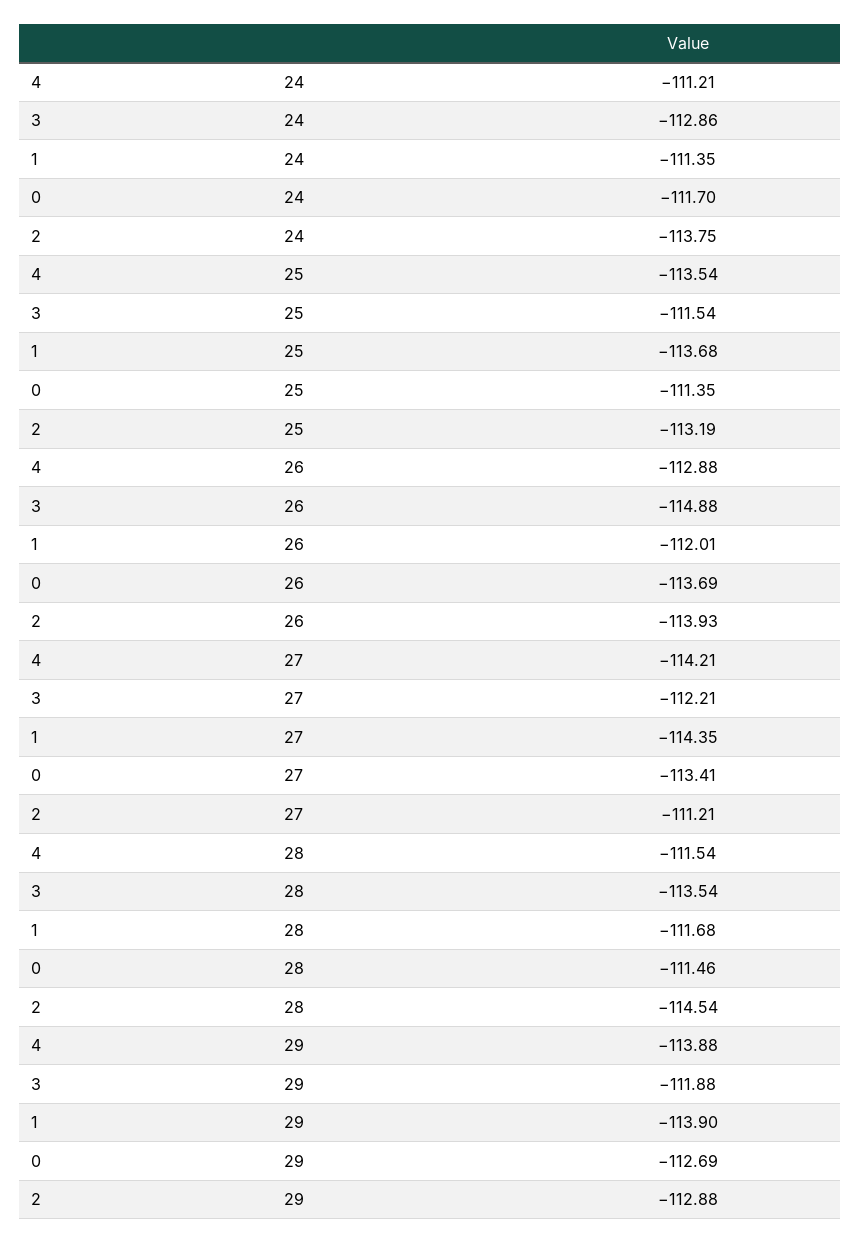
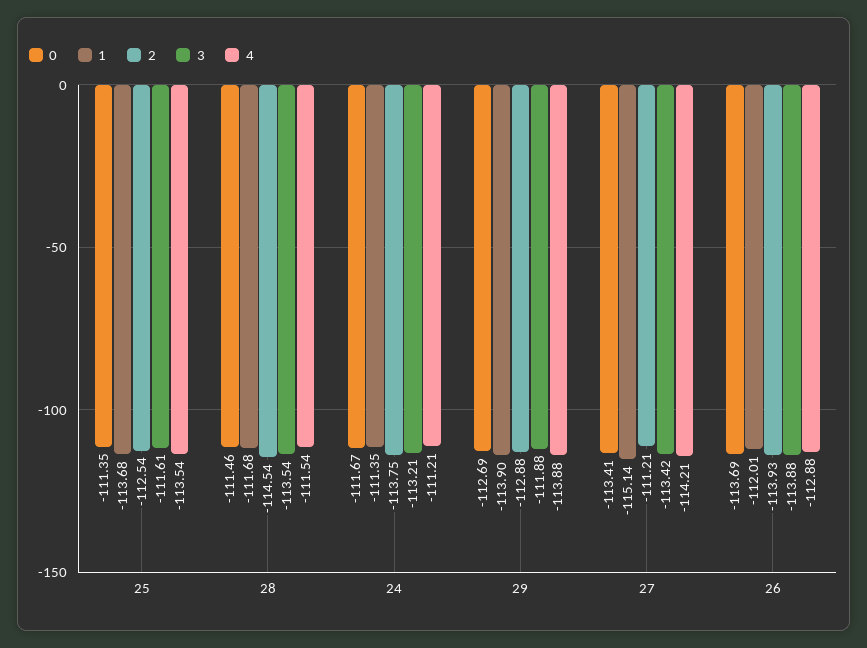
  {
    "4": {
      "24": -111.21,
      "25": -113.54,
      "26": -112.88,
      "27": -114.21,
      "28": -111.54,
      "29": -113.88
    },
    "3": {
-     "24": -112.86,
+     "24": -113.21,
-     "25": -111.54,
+     "25": -111.61,
-     "26": -114.88,
+     "26": -113.88,
-     "27": -112.21,
+     "27": -113.42,
      "28": -113.54,
      "29": -111.88
    },
    "1": {
      "24": -111.35,
      "25": -113.68,
      "26": -112.01,
-     "27": -114.35,
+     "27": -115.14,
      "28": -111.68,
      "29": -113.9
    },
    "0": {
-     "24": -111.7,
+     "24": -111.67,
      "25": -111.35,
      "26": -113.69,
      "27": -113.41,
      "28": -111.46,
      "29": -112.69
    },
    "2": {
      "24": -113.75,
-     "25": -113.19,
+     "25": -112.54,
      "26": -113.93,
      "27": -111.21,
      "28": -114.54,
      "29": -112.88
    }
  }

